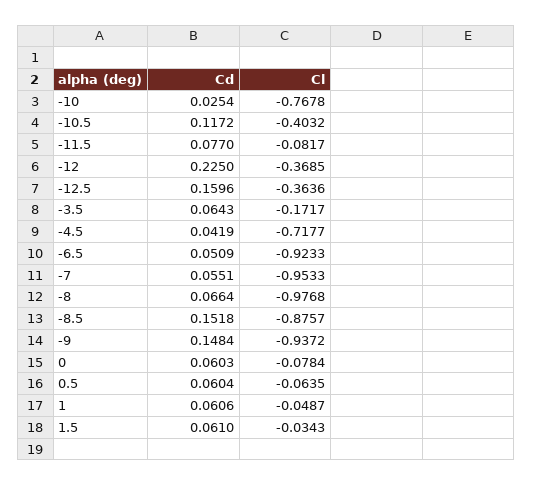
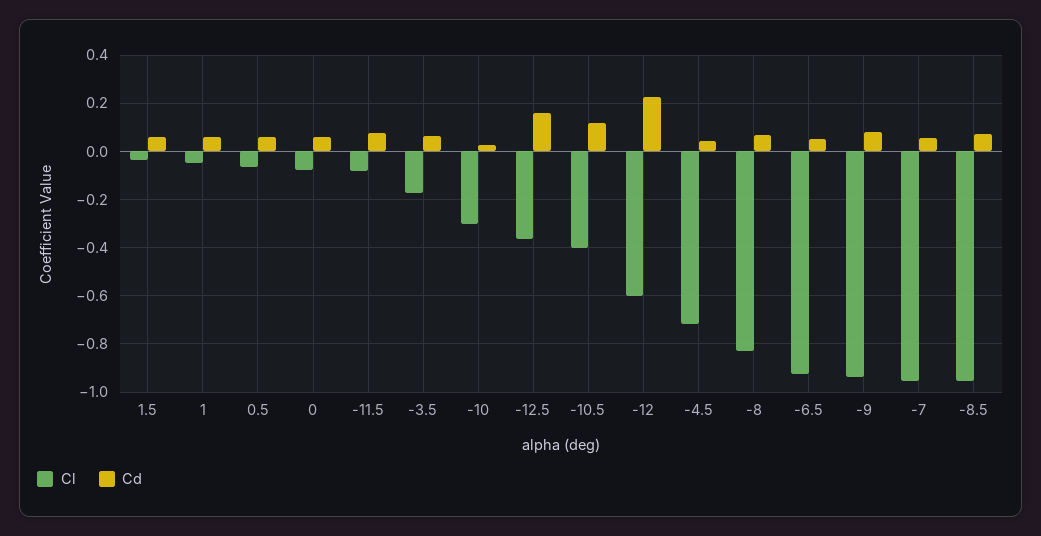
  {
    "Cd": {
      "-10": 0.0254,
      "-10.5": 0.1172,
      "-11.5": 0.077,
      "-12": 0.225,
      "-12.5": 0.1596,
      "-3.5": 0.0643,
      "-4.5": 0.0419,
      "-6.5": 0.0509,
      "-7": 0.0551,
      "-8": 0.0664,
-     "-8.5": 0.1518,
+     "-8.5": 0.075,
-     "-9": 0.1484,
+     "-9": 0.075,
      "0": 0.0603,
      "0.5": 0.0604,
      "1": 0.0606,
      "1.5": 0.061
    },
    "Cl": {
-     "-10": -0.7678,
+     "-10": -0.3,
      "-10.5": -0.4032,
      "-11.5": -0.0817,
-     "-12": -0.3685,
+     "-12": -0.6,
      "-12.5": -0.3636,
      "-3.5": -0.1717,
      "-4.5": -0.7177,
      "-6.5": -0.9233,
      "-7": -0.9533,
-     "-8": -0.9768,
+     "-8": -0.825,
-     "-8.5": -0.8757,
+     "-8.5": -0.95,
      "-9": -0.9372,
      "0": -0.0784,
      "0.5": -0.0635,
      "1": -0.0487,
      "1.5": -0.0343
    }
  }

